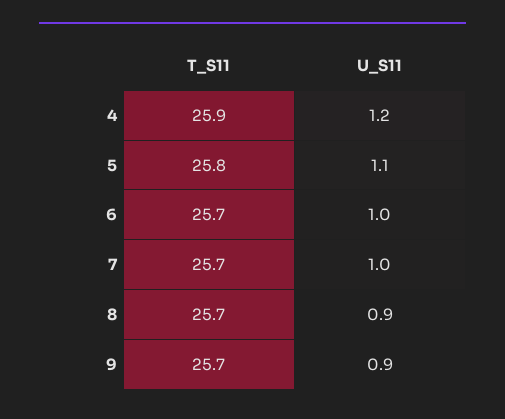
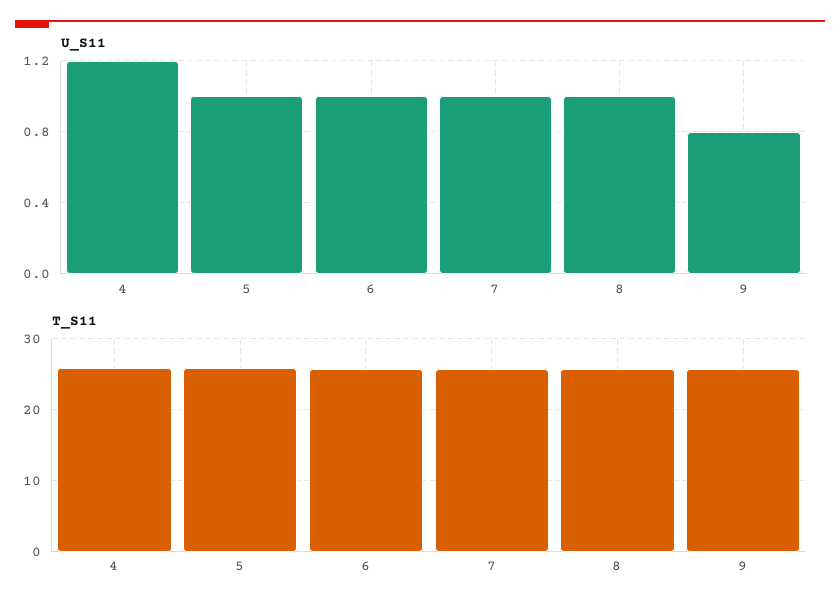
  {
    "T_S11": {
      "4": 25.9,
      "5": 25.8,
      "6": 25.7,
      "7": 25.7,
      "8": 25.7,
      "9": 25.7
    },
    "U_S11": {
      "4": 1.2,
-     "5": 1.1,
+     "5": 1,
      "6": 1,
      "7": 1,
-     "8": 0.9,
+     "8": 1,
-     "9": 0.9
+     "9": 0.8
    }
  }

